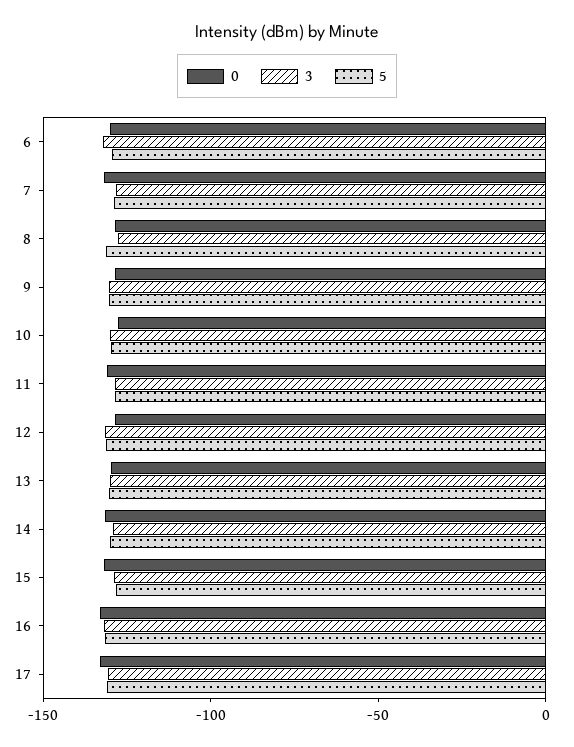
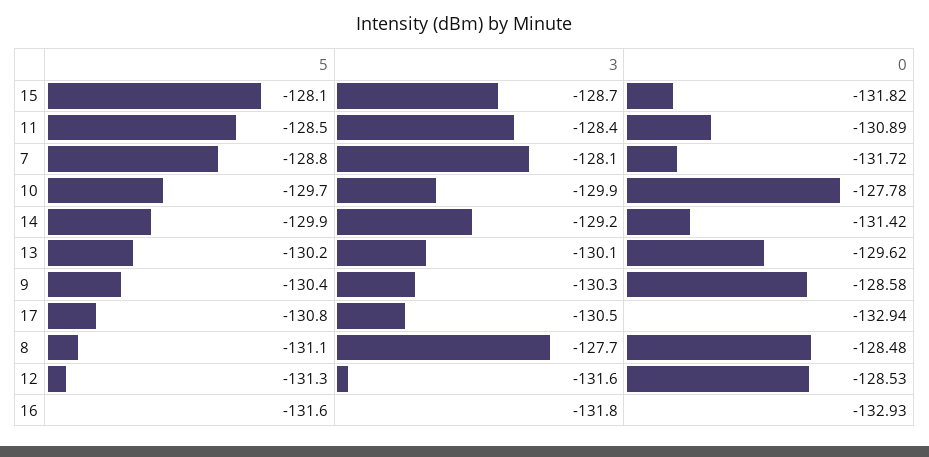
  {
    "0": {
-     "6": -130,
      "7": -131.72,
      "8": -128.48,
      "9": -128.58,
      "10": -127.78,
      "11": -130.89,
      "12": -128.53,
      "13": -129.62,
      "14": -131.42,
      "15": -131.82,
      "16": -132.93,
      "17": -132.94
    },
    "3": {
-     "6": -130,
      "7": -128.1,
      "8": -127.7,
      "9": -130.3,
      "10": -129.9,
      "11": -128.4,
      "12": -131.6,
      "13": -130.1,
      "14": -129.2,
      "15": -128.7,
      "16": -131.8,
      "17": -130.5
    },
    "5": {
-     "6": -130,
      "7": -128.8,
      "8": -131.1,
      "9": -130.4,
      "10": -129.7,
      "11": -128.5,
      "12": -131.3,
      "13": -130.2,
      "14": -129.9,
      "15": -128.1,
      "16": -131.6,
      "17": -130.8
    }
  }

